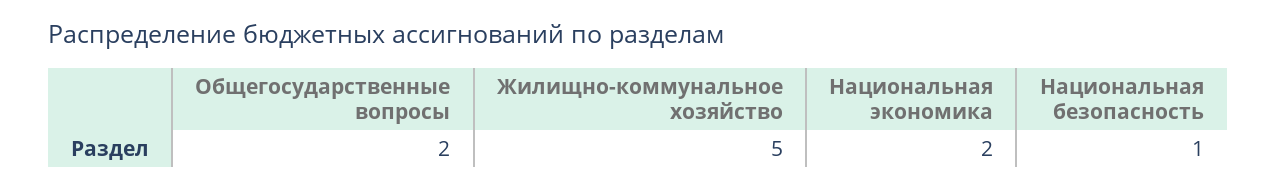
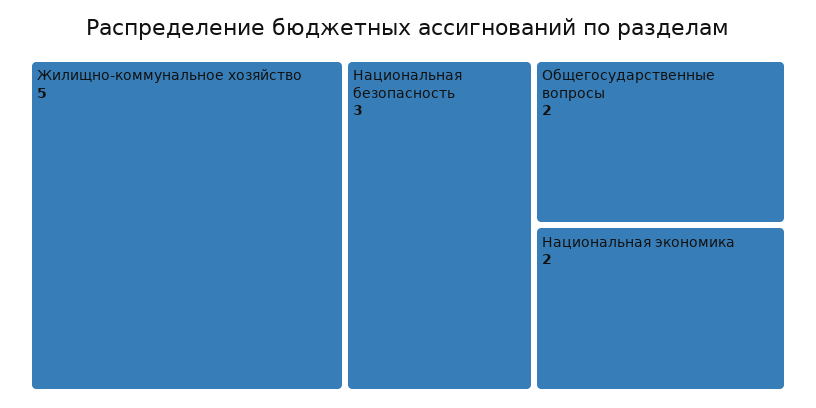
  {
    "Общегосударственные вопросы": 2,
    "Жилищно-коммунальное хозяйство": 5,
    "Национальная экономика": 2,
-   "Национальная безопасность": 1
+   "Национальная безопасность": 3
  }

